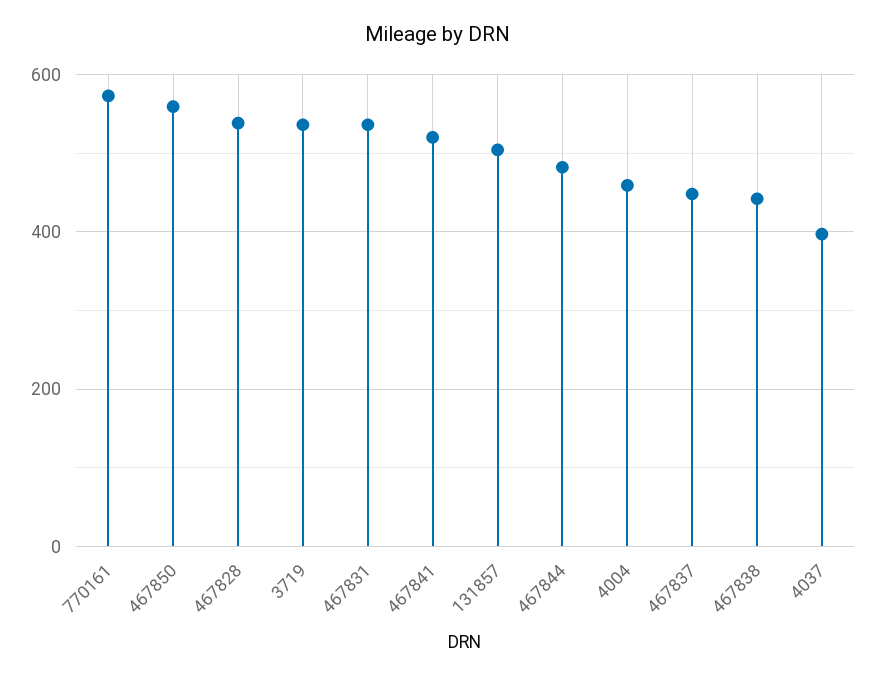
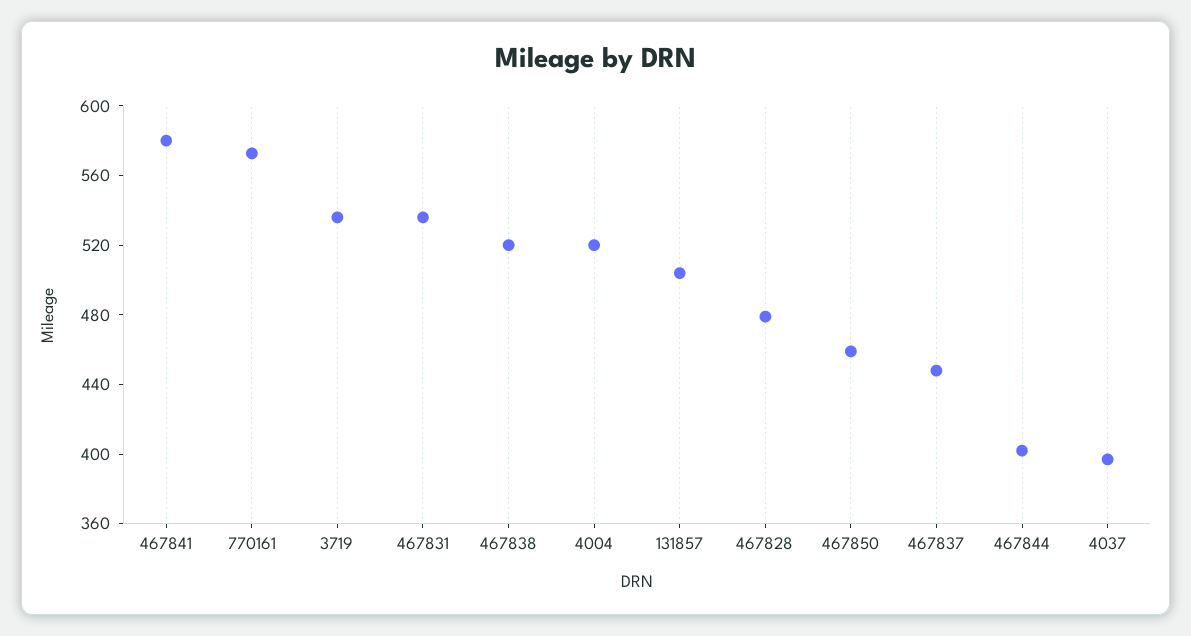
  {
    "770161": 570,
-   "467850": 560,
+   "467850": 460,
-   "467828": 540,
+   "467828": 480,
    "3719": 540,
    "467831": 540,
-   "467841": 520,
+   "467841": 580,
    "131857": 500,
-   "467844": 480,
+   "467844": 400,
-   "4004": 460,
+   "4004": 520,
    "467837": 450,
-   "467838": 440,
+   "467838": 520,
    "4037": 400
  }

